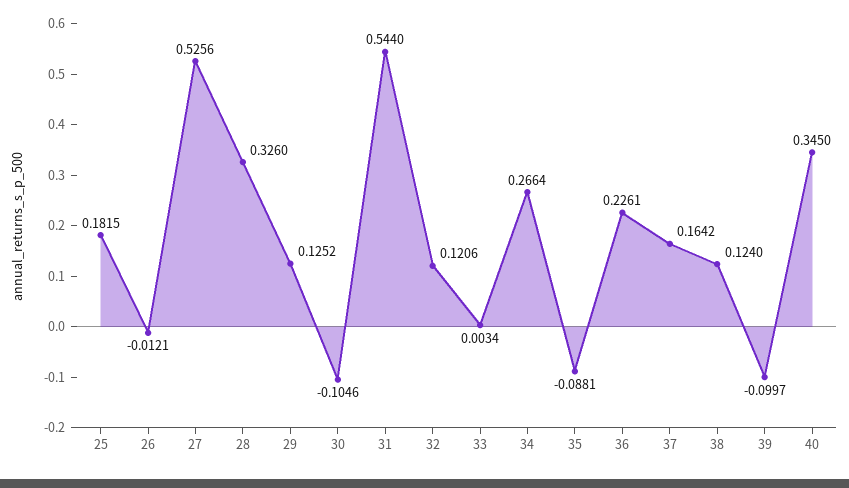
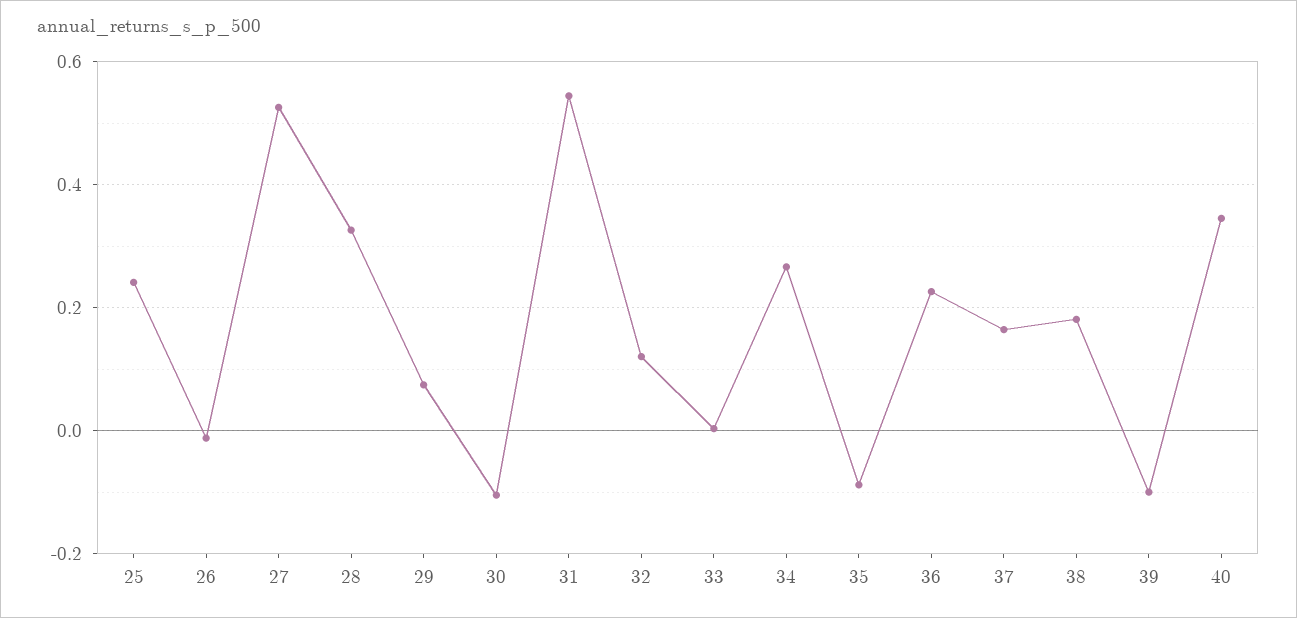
  {
-   "25": 0.1815,
+   "25": 0.24,
    "26": -0.0121,
    "27": 0.5256,
    "28": 0.326,
-   "29": 0.1252,
+   "29": 0.08,
    "30": -0.1046,
    "31": 0.544,
    "32": 0.1206,
    "33": 0.0034,
    "34": 0.2664,
    "35": -0.0881,
    "36": 0.2261,
    "37": 0.1642,
-   "38": 0.124,
+   "38": 0.18,
    "39": -0.0997,
    "40": 0.345
  }

